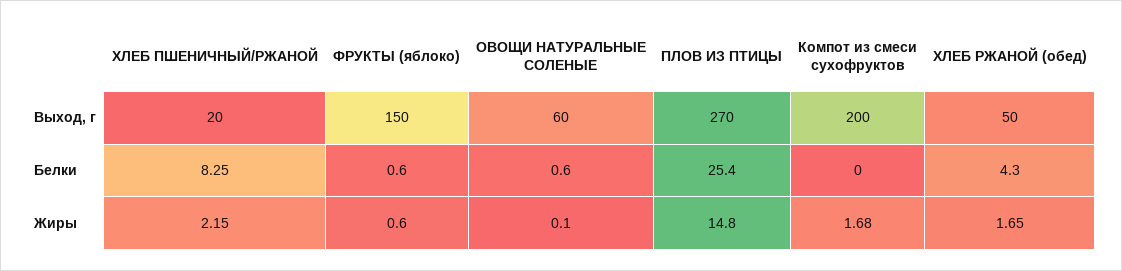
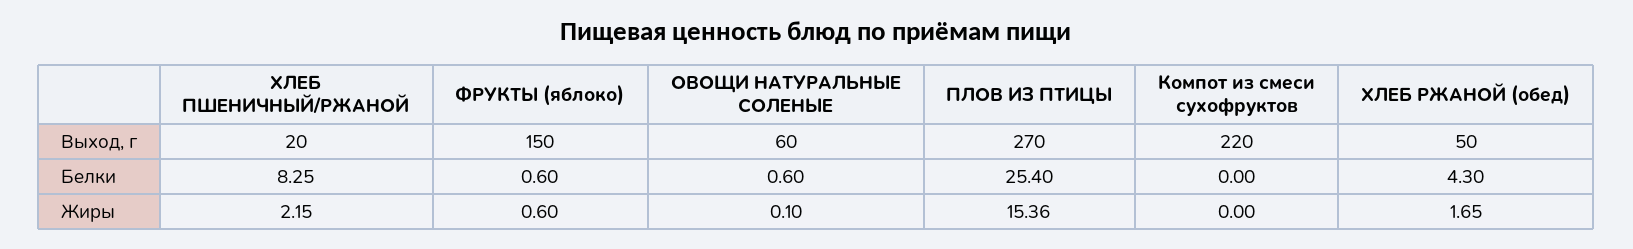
  {
    "ХЛЕБ ПШЕНИЧНЫЙ/РЖАНОЙ": {
      "Выход, г": 20,
      "Белки": 8.25,
      "Жиры": 2.15
    },
    "ФРУКТЫ (яблоко)": {
      "Выход, г": 150,
      "Белки": 0.6,
      "Жиры": 0.6
    },
    "ОВОЩИ НАТУРАЛЬНЫЕ СОЛЕНЫЕ": {
      "Выход, г": 60,
      "Белки": 0.6,
      "Жиры": 0.1
    },
    "ПЛОВ ИЗ ПТИЦЫ": {
      "Выход, г": 270,
      "Белки": 25.4,
-     "Жиры": 14.8
+     "Жиры": 15.36
    },
    "Компот из смеси сухофруктов": {
-     "Выход, г": 200,
+     "Выход, г": 220,
      "Белки": 0,
-     "Жиры": 1.68
+     "Жиры": 0
    },
    "ХЛЕБ РЖАНОЙ (обед)": {
      "Выход, г": 50,
      "Белки": 4.3,
      "Жиры": 1.65
    }
  }

